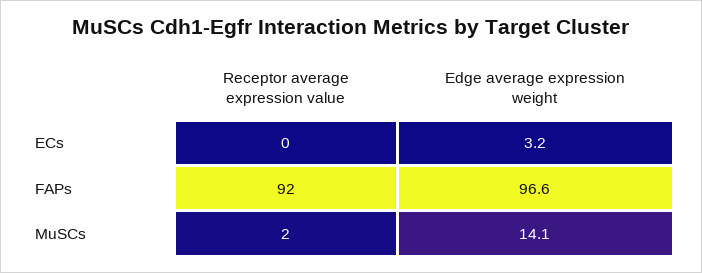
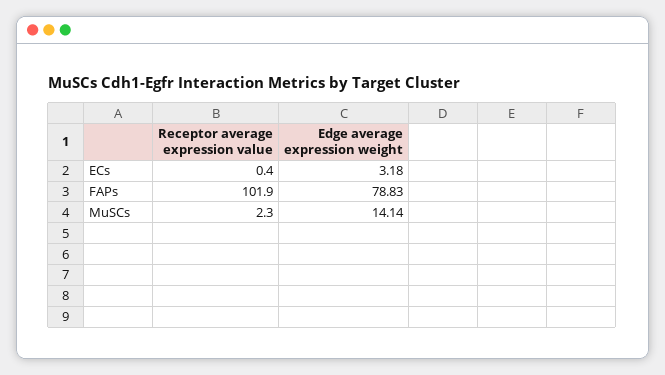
  {
    "Receptor average expression value": {
      "ECs": 0.4,
-     "FAPs": 92,
+     "FAPs": 101.9,
      "MuSCs": 2.3
    },
    "Edge average expression weight": {
      "ECs": 3.18,
-     "FAPs": 96.6,
+     "FAPs": 78.83,
      "MuSCs": 14.14
    }
  }

